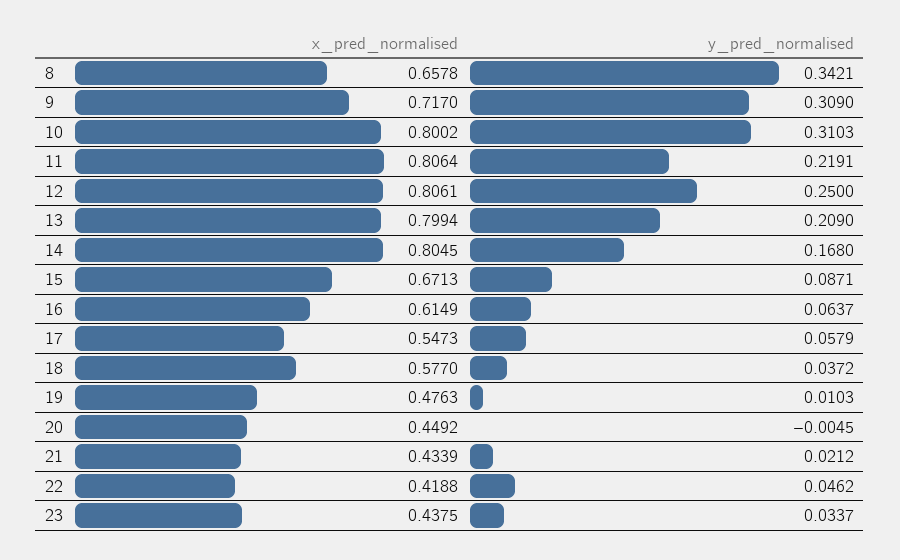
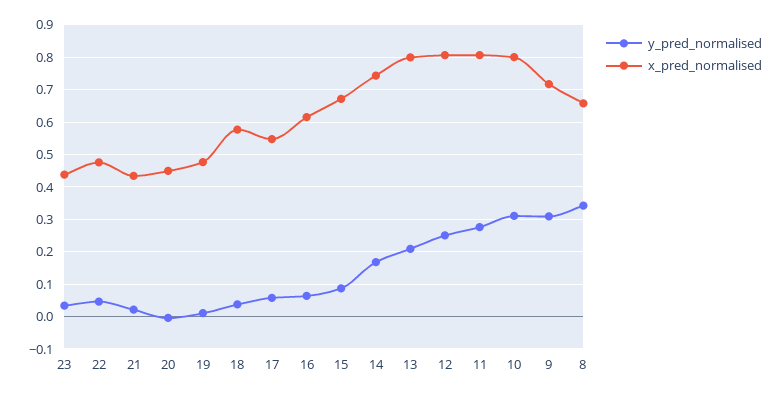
  {
    "x_pred_normalised": {
      "8": 0.6578,
      "9": 0.717,
      "10": 0.8002,
      "11": 0.8064,
      "12": 0.8061,
      "13": 0.7994,
-     "14": 0.8045,
+     "14": 0.74,
      "15": 0.6713,
      "16": 0.6149,
      "17": 0.5473,
      "18": 0.577,
      "19": 0.4763,
      "20": 0.4492,
      "21": 0.4339,
-     "22": 0.4188,
+     "22": 0.48,
      "23": 0.4375
    },
    "y_pred_normalised": {
      "8": 0.3421,
      "9": 0.309,
      "10": 0.3103,
-     "11": 0.2191,
+     "11": 0.28,
      "12": 0.25,
      "13": 0.209,
      "14": 0.168,
      "15": 0.0871,
      "16": 0.0637,
      "17": 0.0579,
      "18": 0.0372,
      "19": 0.0103,
      "20": -0.0045,
      "21": 0.0212,
      "22": 0.0462,
      "23": 0.0337
    }
  }

